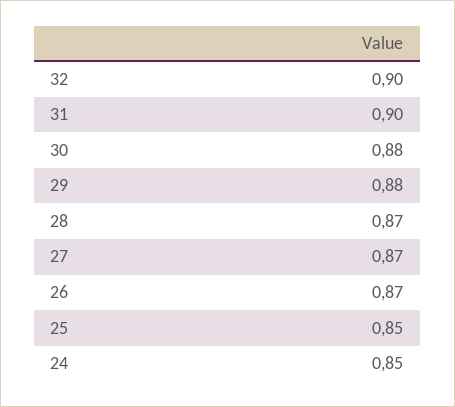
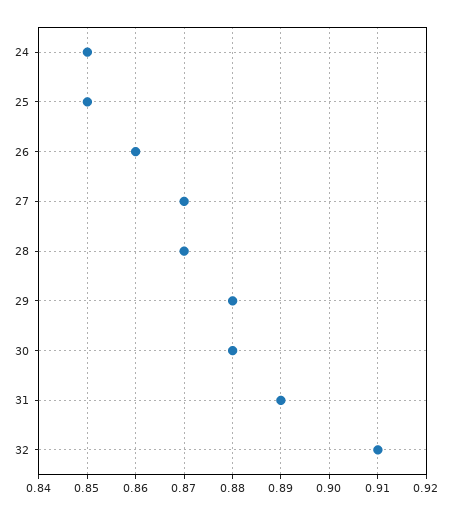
  {
-   "32": 0.9,
+   "32": 0.91,
-   "31": 0.9,
+   "31": 0.89,
    "30": 0.88,
    "29": 0.88,
    "28": 0.87,
    "27": 0.87,
-   "26": 0.87,
+   "26": 0.86,
    "25": 0.85,
    "24": 0.85
  }

